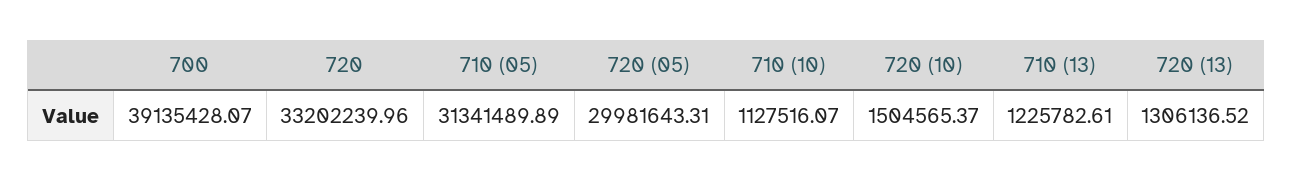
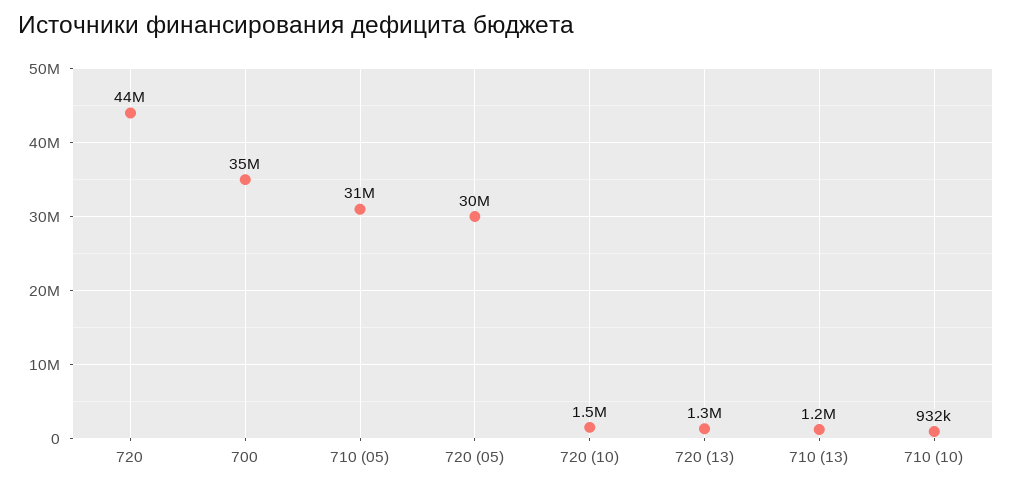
  {
-   "700": 39135428.07,
+   "700": 35000000,
-   "720": 33202239.96,
+   "720": 44000000,
    "710 (05)": 31341489.89,
    "720 (05)": 29981643.31,
-   "710 (10)": 1127516.07,
+   "710 (10)": 932000,
    "720 (10)": 1504565.37,
    "710 (13)": 1225782.61,
    "720 (13)": 1306136.52
  }

